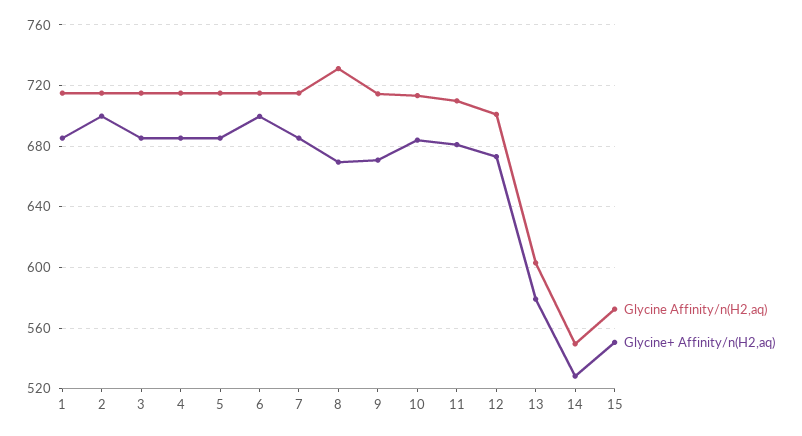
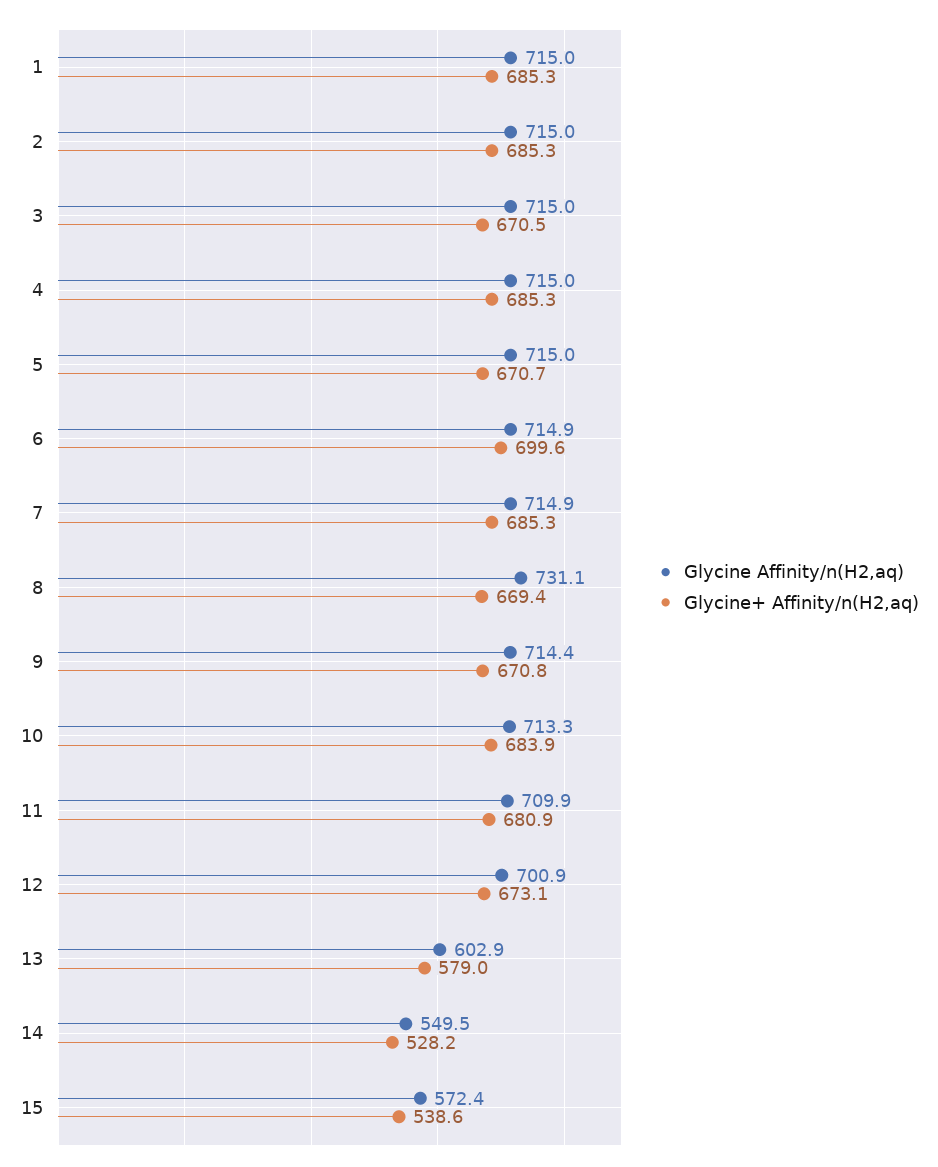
  {
    "Glycine Affinity/n(H2,aq)": {
      "1": 715,
      "2": 715,
      "3": 715,
      "4": 715,
      "5": 715,
      "6": 714.9,
      "7": 714.9,
      "8": 731.1,
      "9": 714.4,
      "10": 713.3,
      "11": 709.9,
      "12": 700.9,
      "13": 602.9,
      "14": 549.5,
      "15": 572.4
    },
    "Glycine+ Affinity/n(H2,aq)": {
      "1": 685.3,
-     "2": 700,
+     "2": 685.3,
-     "3": 685,
+     "3": 670.5,
      "4": 685.3,
-     "5": 685,
+     "5": 670.7,
      "6": 699.6,
      "7": 685.3,
      "8": 669.4,
      "9": 670.8,
      "10": 683.9,
      "11": 680.9,
      "12": 673.1,
      "13": 579,
      "14": 528.2,
-     "15": 550
+     "15": 538.6
    }
  }

